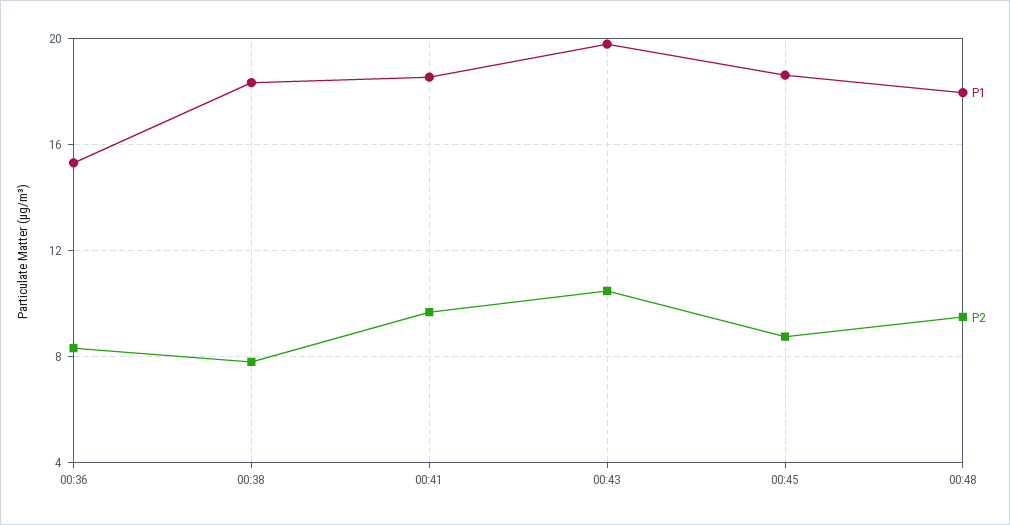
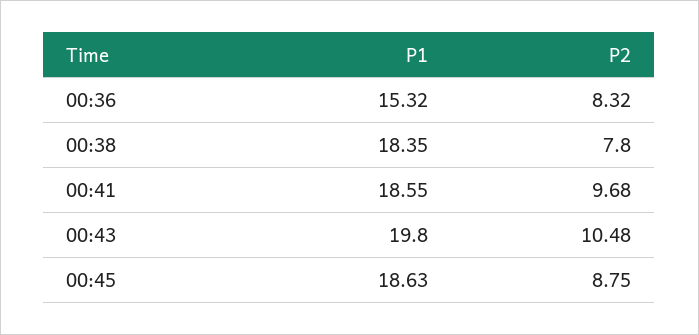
  {
    "P1": {
      "00:36": 15.32,
      "00:38": 18.35,
      "00:41": 18.55,
      "00:43": 19.8,
-     "00:45": 18.63,
+     "00:45": 18.63
-     "00:48": 18
    },
    "P2": {
      "00:36": 8.32,
      "00:38": 7.8,
      "00:41": 9.68,
      "00:43": 10.48,
-     "00:45": 8.75,
+     "00:45": 8.75
-     "00:48": 9.5
    }
  }

